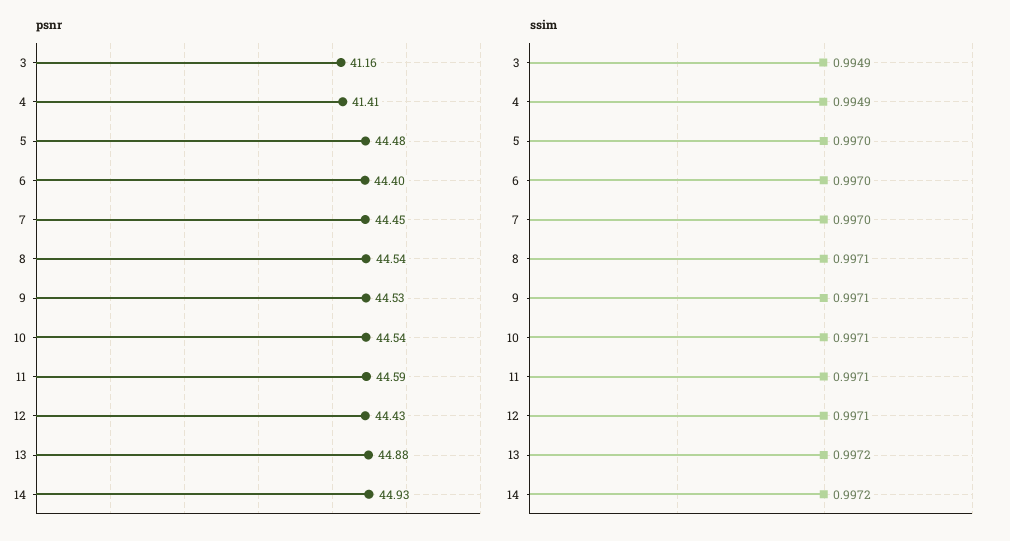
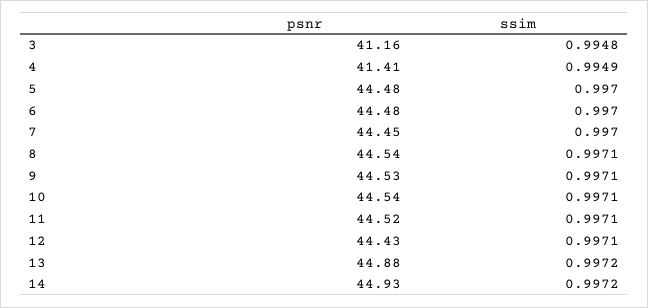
  {
    "psnr": {
      "3": 41.16,
      "4": 41.41,
      "5": 44.48,
-     "6": 44.4,
+     "6": 44.48,
      "7": 44.45,
      "8": 44.54,
      "9": 44.53,
      "10": 44.54,
-     "11": 44.59,
+     "11": 44.52,
      "12": 44.43,
      "13": 44.88,
      "14": 44.93
    },
    "ssim": {
-     "3": 0.9949,
+     "3": 0.9948,
      "4": 0.9949,
      "5": 0.997,
      "6": 0.997,
      "7": 0.997,
      "8": 0.9971,
      "9": 0.9971,
      "10": 0.9971,
      "11": 0.9971,
      "12": 0.9971,
      "13": 0.9972,
      "14": 0.9972
    }
  }

